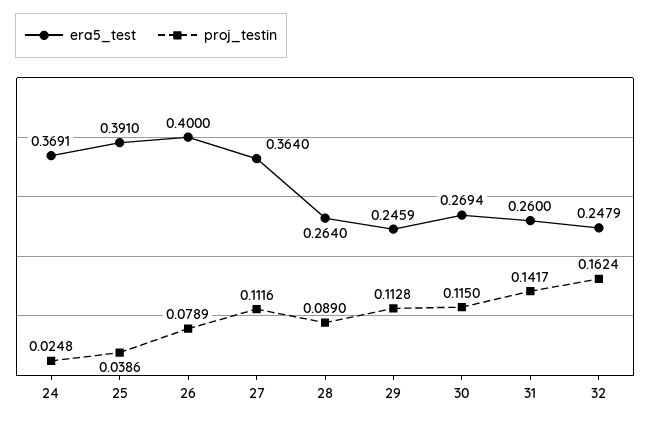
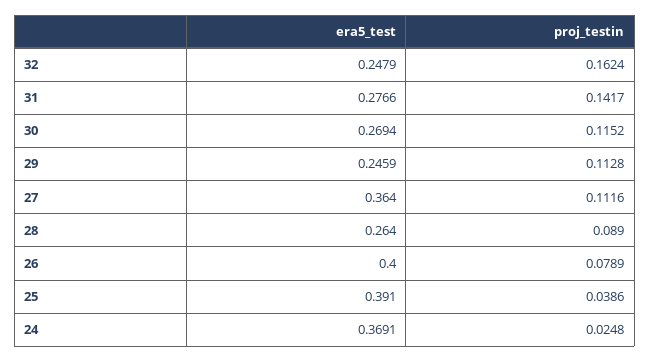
  {
    "era5_test": {
      "24": 0.3691,
      "25": 0.391,
      "26": 0.4,
      "27": 0.364,
      "28": 0.264,
      "29": 0.2459,
      "30": 0.2694,
-     "31": 0.26,
+     "31": 0.2766,
      "32": 0.2479
    },
    "proj_testin": {
      "24": 0.0248,
      "25": 0.0386,
      "26": 0.0789,
      "27": 0.1116,
      "28": 0.089,
      "29": 0.1128,
-     "30": 0.115,
+     "30": 0.1152,
      "31": 0.1417,
      "32": 0.1624
    }
  }

